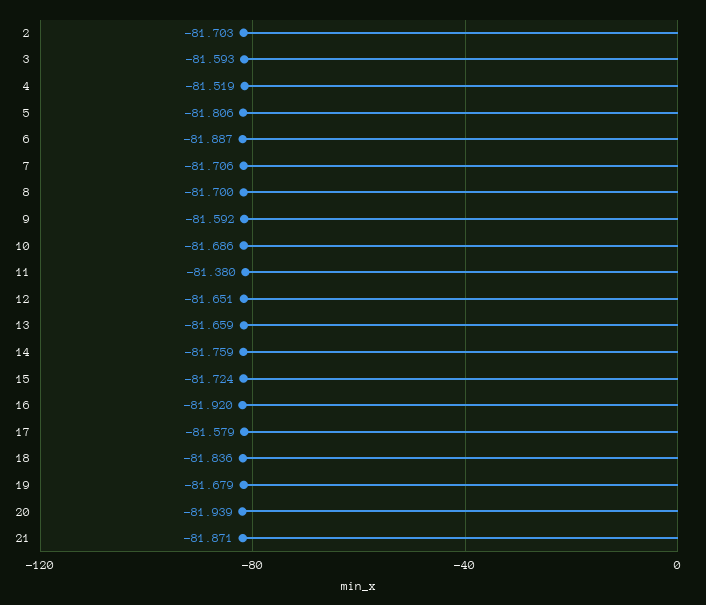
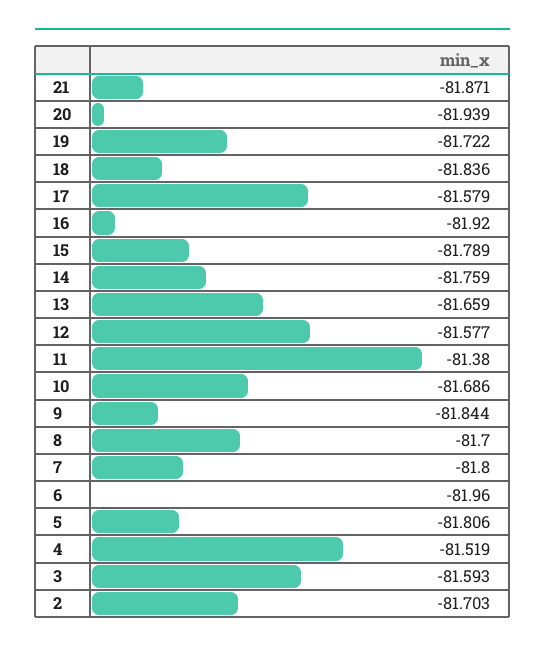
  {
    "2": -81.703,
    "3": -81.593,
    "4": -81.519,
    "5": -81.806,
-   "6": -81.887,
+   "6": -81.96,
-   "7": -81.706,
+   "7": -81.8,
    "8": -81.7,
-   "9": -81.592,
+   "9": -81.844,
    "10": -81.686,
    "11": -81.38,
-   "12": -81.651,
+   "12": -81.577,
    "13": -81.659,
    "14": -81.759,
-   "15": -81.724,
+   "15": -81.789,
    "16": -81.92,
    "17": -81.579,
    "18": -81.836,
-   "19": -81.679,
+   "19": -81.722,
    "20": -81.939,
    "21": -81.871
  }

